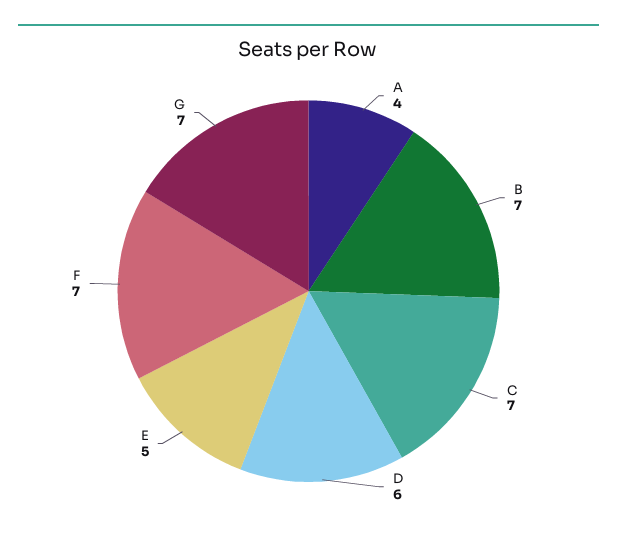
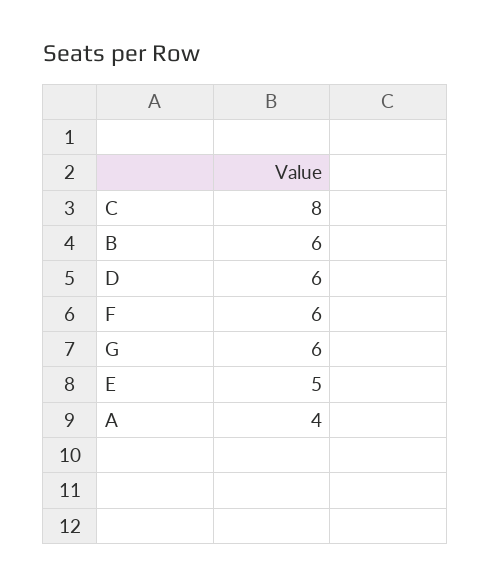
  {
    "A": 4,
-   "B": 7,
+   "B": 6,
-   "C": 7,
+   "C": 8,
    "D": 6,
    "E": 5,
-   "F": 7,
+   "F": 6,
-   "G": 7
+   "G": 6
  }

